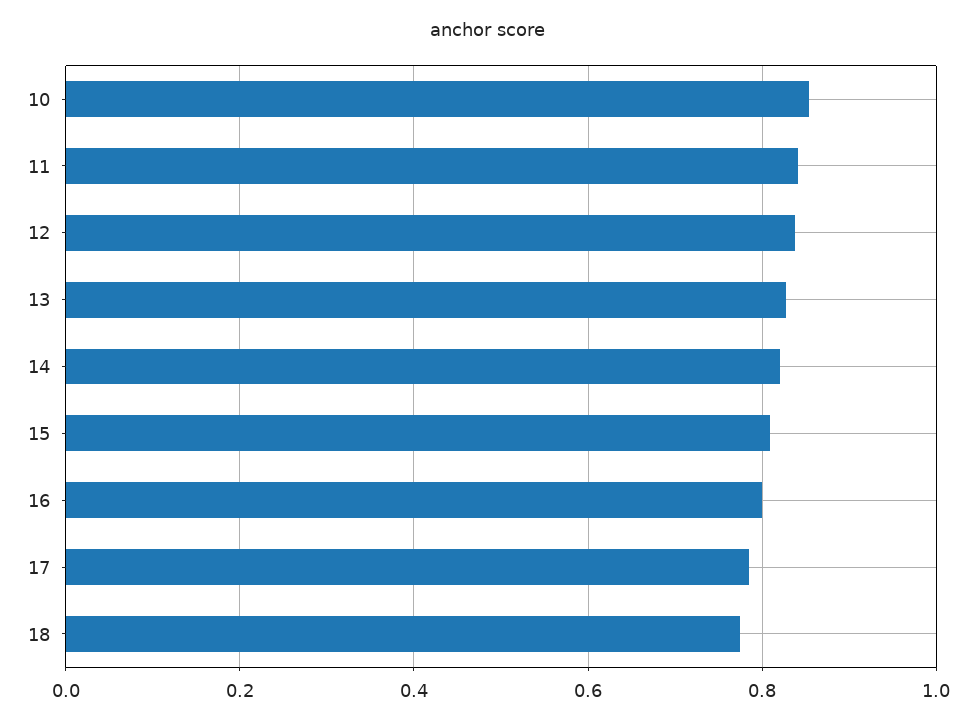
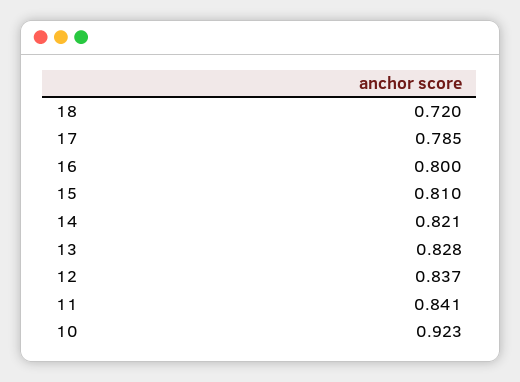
  {
-   "10": 0.86,
+   "10": 0.923,
    "11": 0.841,
    "12": 0.837,
    "13": 0.828,
    "14": 0.821,
    "15": 0.81,
    "16": 0.8,
    "17": 0.785,
-   "18": 0.78
+   "18": 0.72
  }

